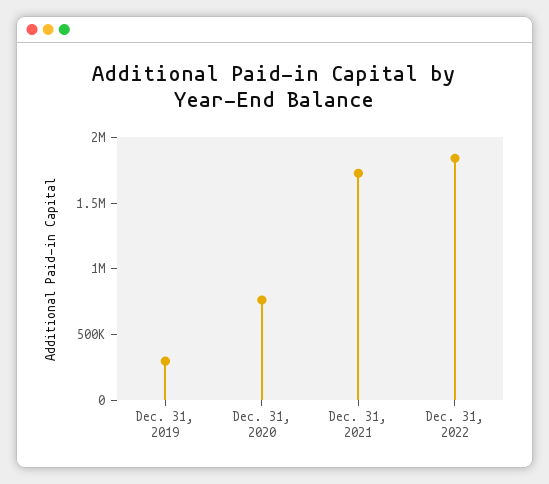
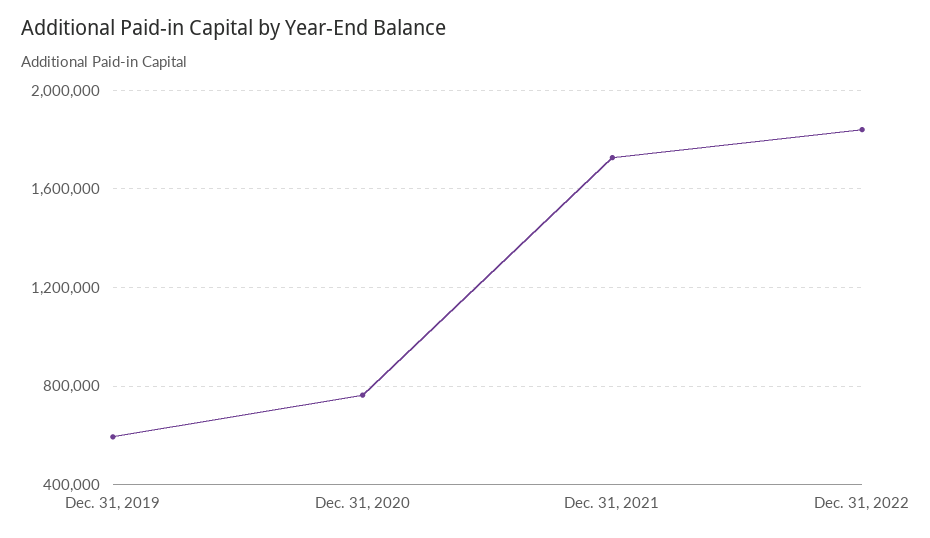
  {
-   "Dec. 31, 2019": 300000,
+   "Dec. 31, 2019": 600000,
    "Dec. 31, 2020": 750000,
    "Dec. 31, 2021": 1750000,
    "Dec. 31, 2022": 1850000
  }

